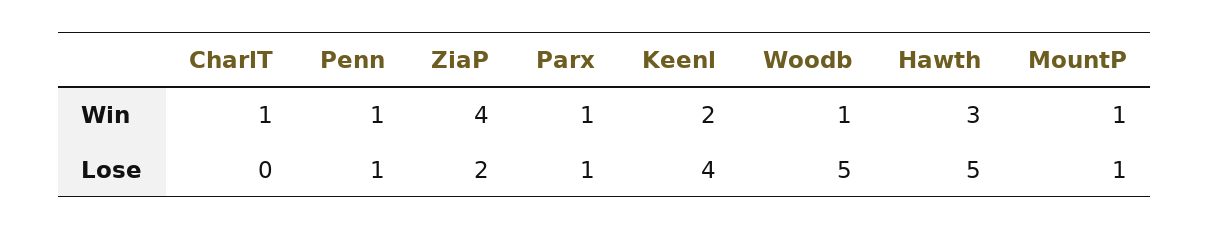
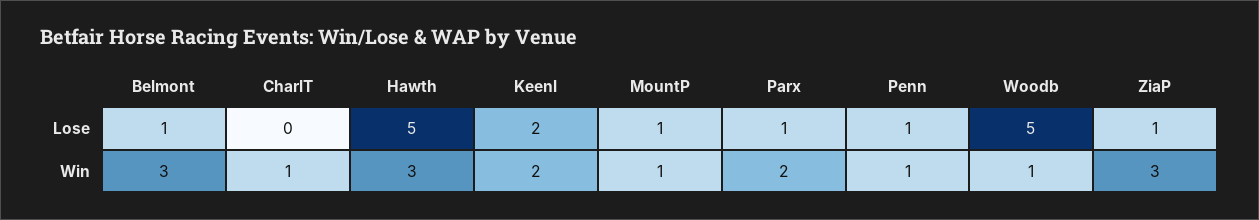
  {
    "CharlT": {
      "Win": 1,
      "Lose": 0
    },
    "Penn": {
      "Win": 1,
      "Lose": 1
    },
    "ZiaP": {
-     "Win": 4,
+     "Win": 3,
-     "Lose": 2
+     "Lose": 1
    },
    "Parx": {
-     "Win": 1,
+     "Win": 2,
      "Lose": 1
    },
    "Keenl": {
      "Win": 2,
-     "Lose": 4
+     "Lose": 2
    },
    "Woodb": {
      "Win": 1,
      "Lose": 5
    },
    "Hawth": {
      "Win": 3,
      "Lose": 5
    },
    "MountP": {
      "Win": 1,
      "Lose": 1
-   }
+   },
+   "Belmont": {
+     "Lose": 1,
+     "Win": 3
+   }
  }

